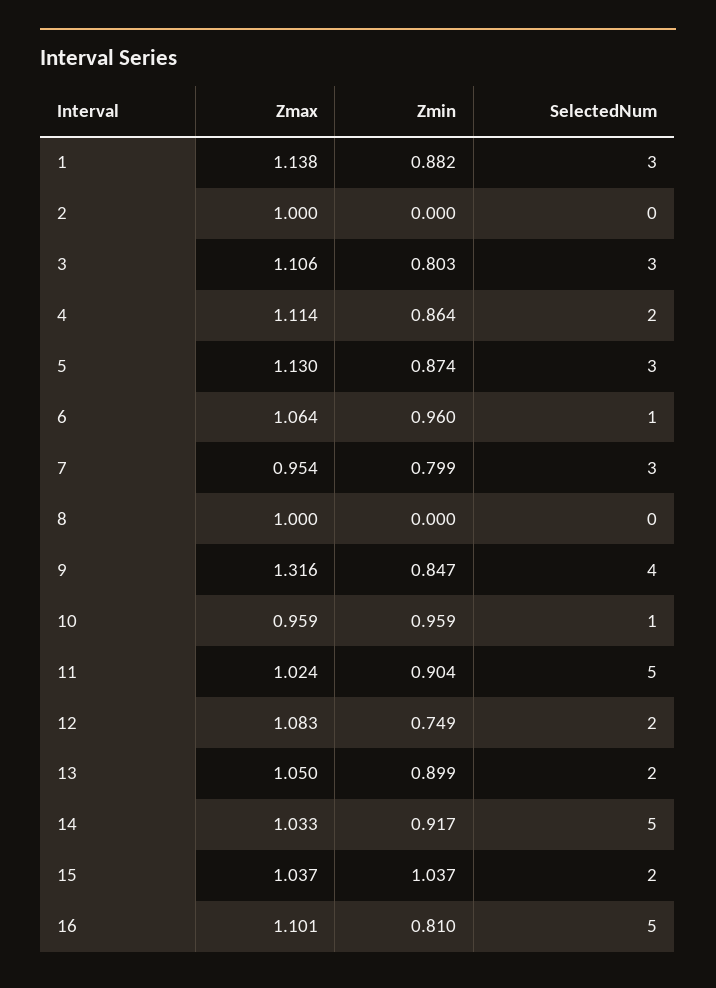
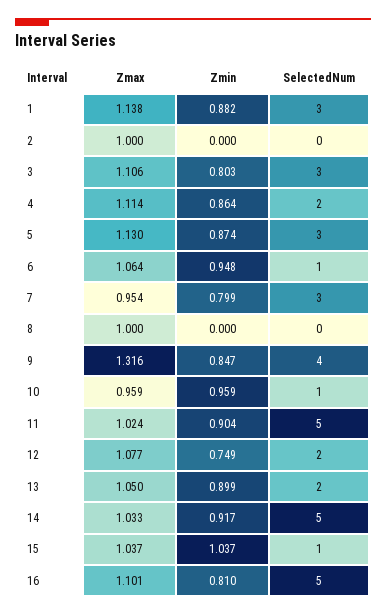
  {
    "Zmax": {
      "1": 1.138,
      "2": 1,
      "3": 1.106,
      "4": 1.114,
      "5": 1.13,
      "6": 1.064,
      "7": 0.954,
      "8": 1,
      "9": 1.316,
      "10": 0.959,
      "11": 1.024,
-     "12": 1.083,
+     "12": 1.077,
      "13": 1.05,
      "14": 1.033,
      "15": 1.037,
      "16": 1.101
    },
    "Zmin": {
      "1": 0.882,
      "2": 0,
      "3": 0.803,
      "4": 0.864,
      "5": 0.874,
-     "6": 0.96,
+     "6": 0.948,
      "7": 0.799,
      "8": 0,
      "9": 0.847,
      "10": 0.959,
      "11": 0.904,
      "12": 0.749,
      "13": 0.899,
      "14": 0.917,
      "15": 1.037,
      "16": 0.81
    },
    "SelectedNum": {
      "1": 3,
      "2": 0,
      "3": 3,
      "4": 2,
      "5": 3,
      "6": 1,
      "7": 3,
      "8": 0,
      "9": 4,
      "10": 1,
      "11": 5,
      "12": 2,
      "13": 2,
      "14": 5,
-     "15": 2,
+     "15": 1,
      "16": 5
    }
  }

